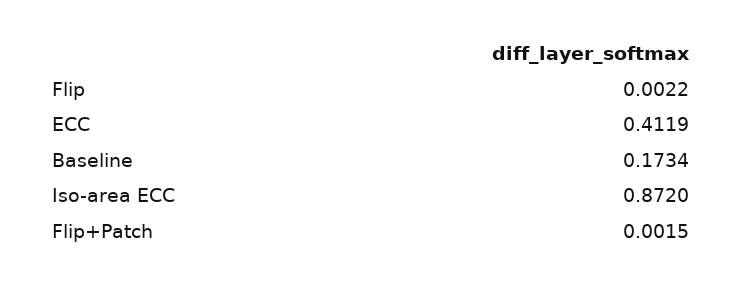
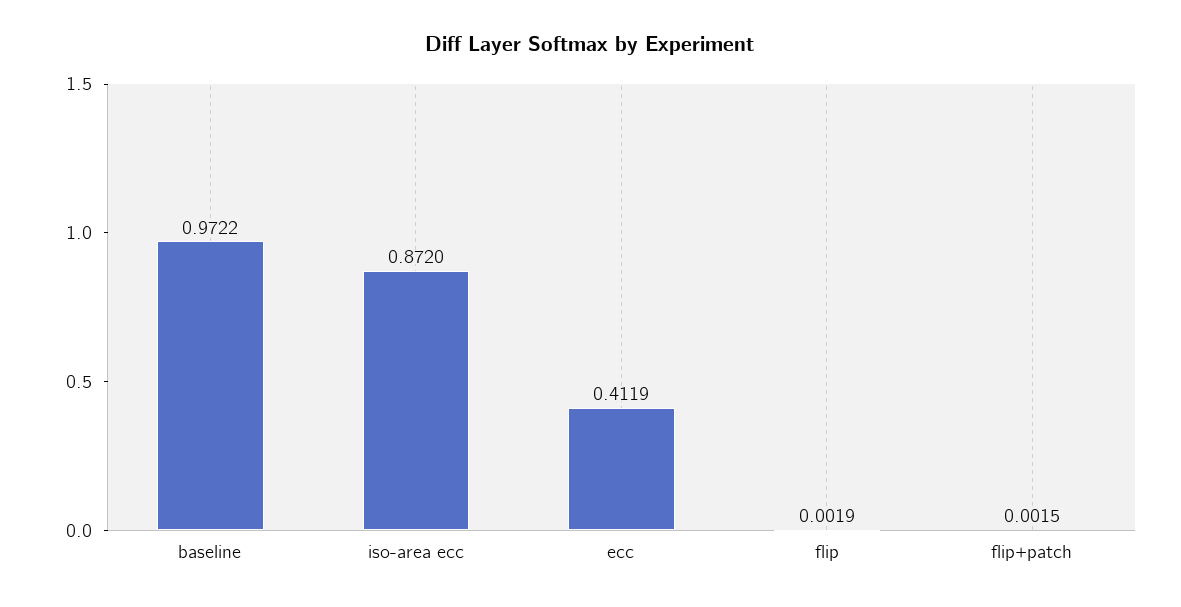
  {
-   "Flip": 0.0022,
+   "Flip": 0.0019,
    "ECC": 0.4119,
-   "Baseline": 0.1734,
+   "Baseline": 0.9722,
    "Iso-area ECC": 0.872,
    "Flip+Patch": 0.0015
  }

